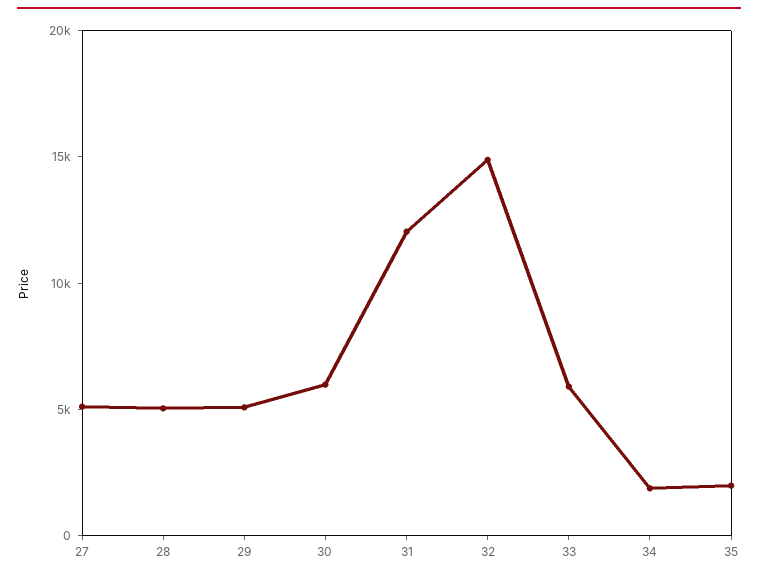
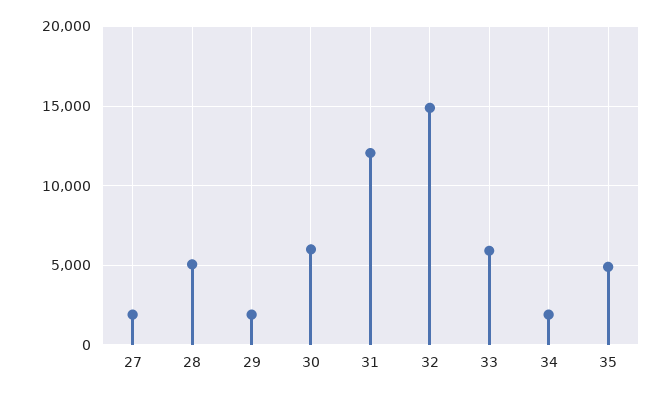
  {
-   "27": 5000,
+   "27": 2000,
    "28": 5000,
-   "29": 5000,
+   "29": 2000,
    "30": 6000,
    "31": 12000,
    "32": 15000,
    "33": 6000,
    "34": 2000,
-   "35": 2000
+   "35": 5000
  }

